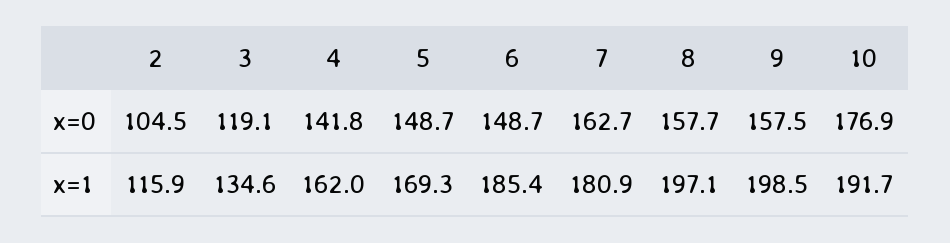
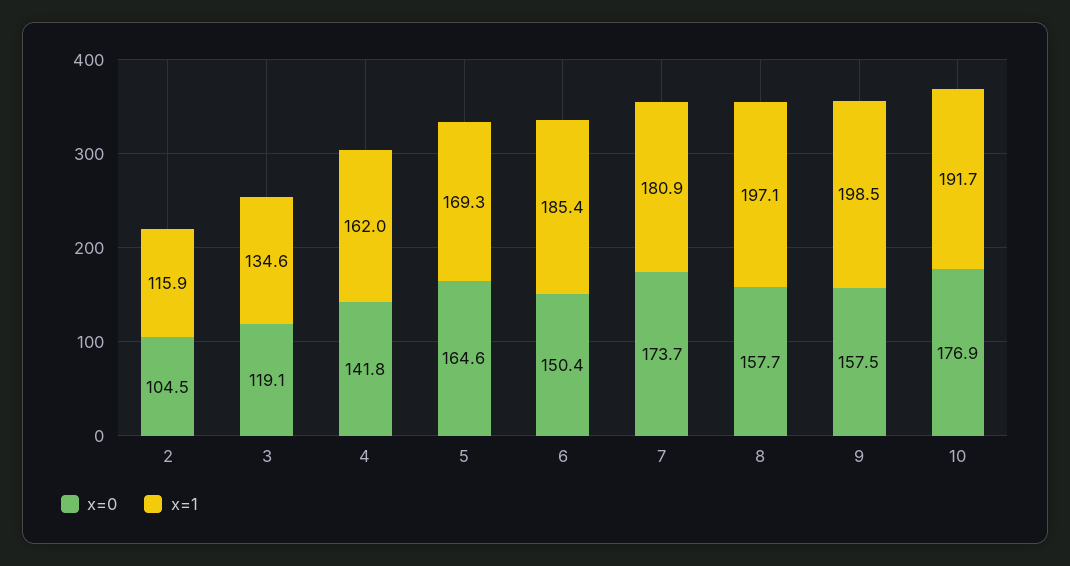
  {
    "x=0": {
      "2": 104.5,
      "3": 119.1,
      "4": 141.8,
-     "5": 148.7,
+     "5": 164.6,
-     "6": 148.7,
+     "6": 150.4,
-     "7": 162.7,
+     "7": 173.7,
      "8": 157.7,
      "9": 157.5,
      "10": 176.9
    },
    "x=1": {
      "2": 115.9,
      "3": 134.6,
      "4": 162,
      "5": 169.3,
      "6": 185.4,
      "7": 180.9,
      "8": 197.1,
      "9": 198.5,
      "10": 191.7
    }
  }

